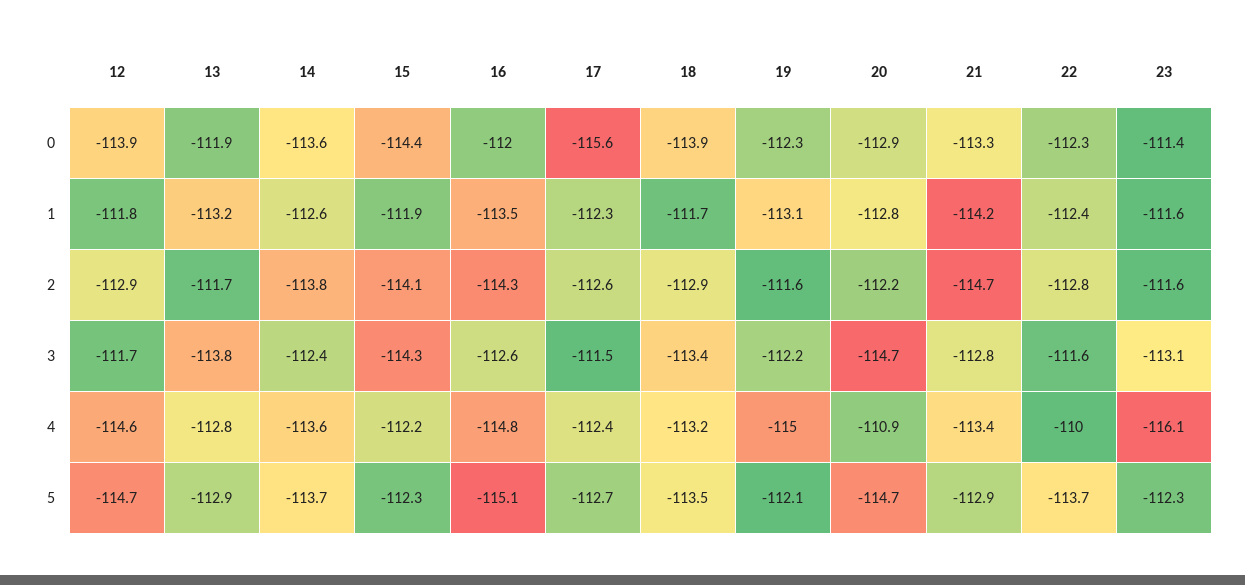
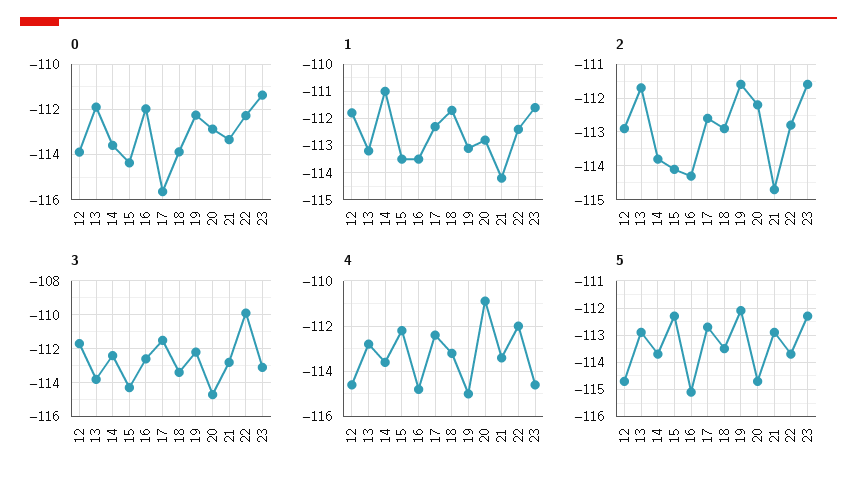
  {
    "0": {
      "12": -113.9,
      "13": -111.9,
      "14": -113.6,
      "15": -114.4,
      "16": -112,
      "17": -115.6,
      "18": -113.9,
      "19": -112.3,
      "20": -112.9,
      "21": -113.3,
      "22": -112.3,
      "23": -111.4
    },
    "1": {
      "12": -111.8,
      "13": -113.2,
-     "14": -112.6,
+     "14": -111,
-     "15": -111.9,
+     "15": -113.5,
      "16": -113.5,
      "17": -112.3,
      "18": -111.7,
      "19": -113.1,
      "20": -112.8,
      "21": -114.2,
      "22": -112.4,
      "23": -111.6
    },
    "2": {
      "12": -112.9,
      "13": -111.7,
      "14": -113.8,
      "15": -114.1,
      "16": -114.3,
      "17": -112.6,
      "18": -112.9,
      "19": -111.6,
      "20": -112.2,
      "21": -114.7,
      "22": -112.8,
      "23": -111.6
    },
    "3": {
      "12": -111.7,
      "13": -113.8,
      "14": -112.4,
      "15": -114.3,
      "16": -112.6,
      "17": -111.5,
      "18": -113.4,
      "19": -112.2,
      "20": -114.7,
      "21": -112.8,
-     "22": -111.6,
+     "22": -110,
      "23": -113.1
    },
    "4": {
      "12": -114.6,
      "13": -112.8,
      "14": -113.6,
      "15": -112.2,
      "16": -114.8,
      "17": -112.4,
      "18": -113.2,
      "19": -115,
      "20": -110.9,
      "21": -113.4,
-     "22": -110,
+     "22": -112,
-     "23": -116.1
+     "23": -114.5
    },
    "5": {
      "12": -114.7,
      "13": -112.9,
      "14": -113.7,
      "15": -112.3,
      "16": -115.1,
      "17": -112.7,
      "18": -113.5,
      "19": -112.1,
      "20": -114.7,
      "21": -112.9,
      "22": -113.7,
      "23": -112.3
    }
  }

